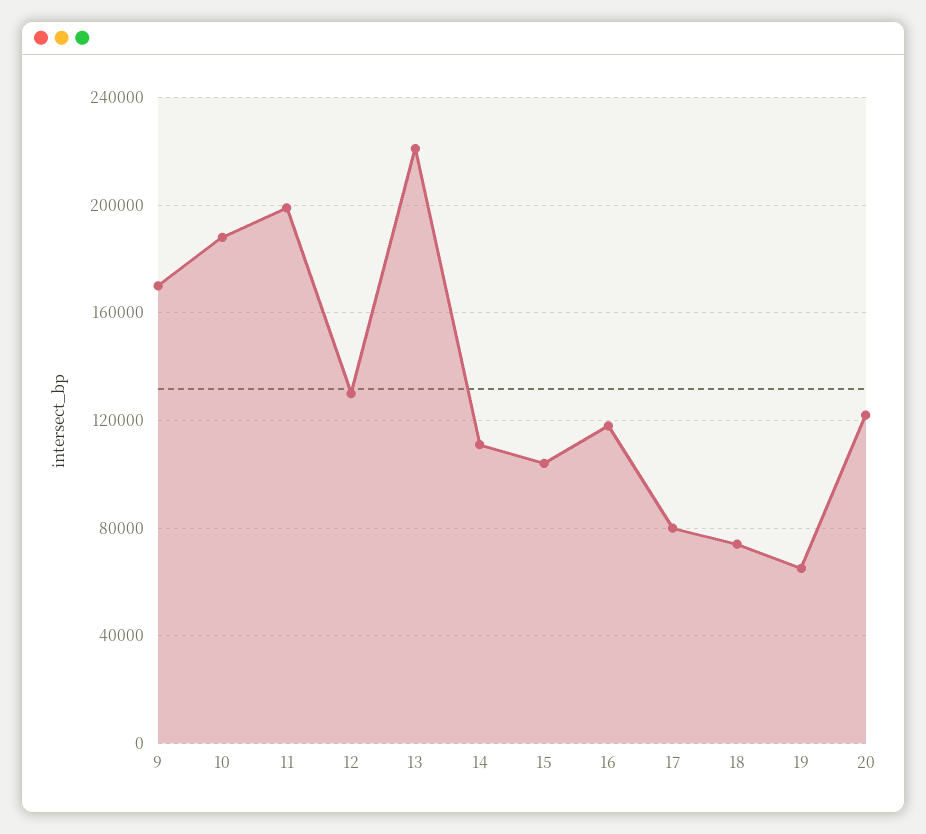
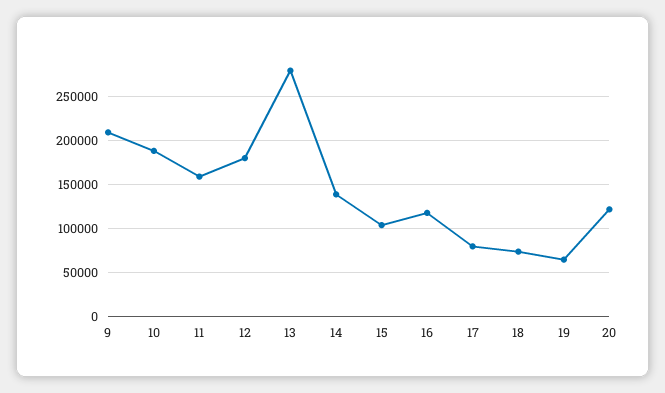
  {
-   "9": 170000,
+   "9": 210000,
    "10": 190000,
-   "11": 200000,
+   "11": 160000,
-   "12": 130000,
+   "12": 180000,
-   "13": 220000,
+   "13": 280000,
-   "14": 110000,
+   "14": 140000,
    "15": 105000,
    "16": 120000,
    "17": 80000,
    "18": 75000,
    "19": 65000,
    "20": 120000
  }

